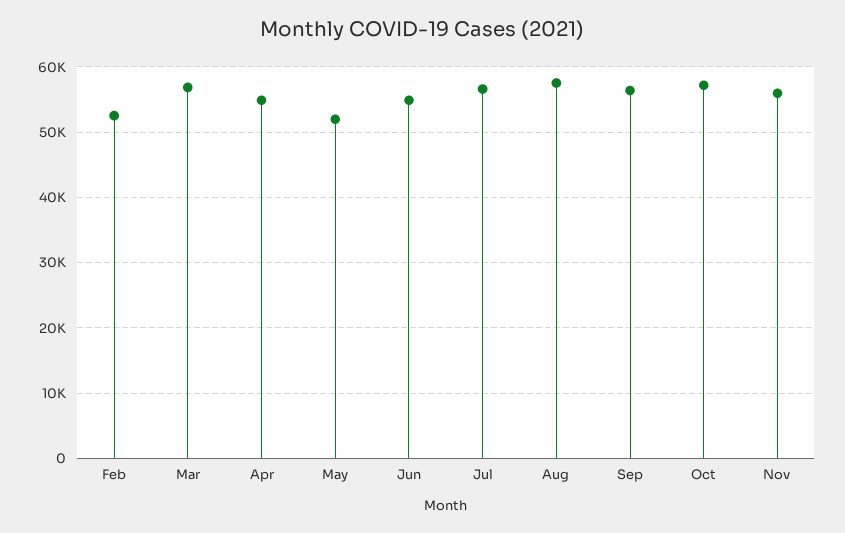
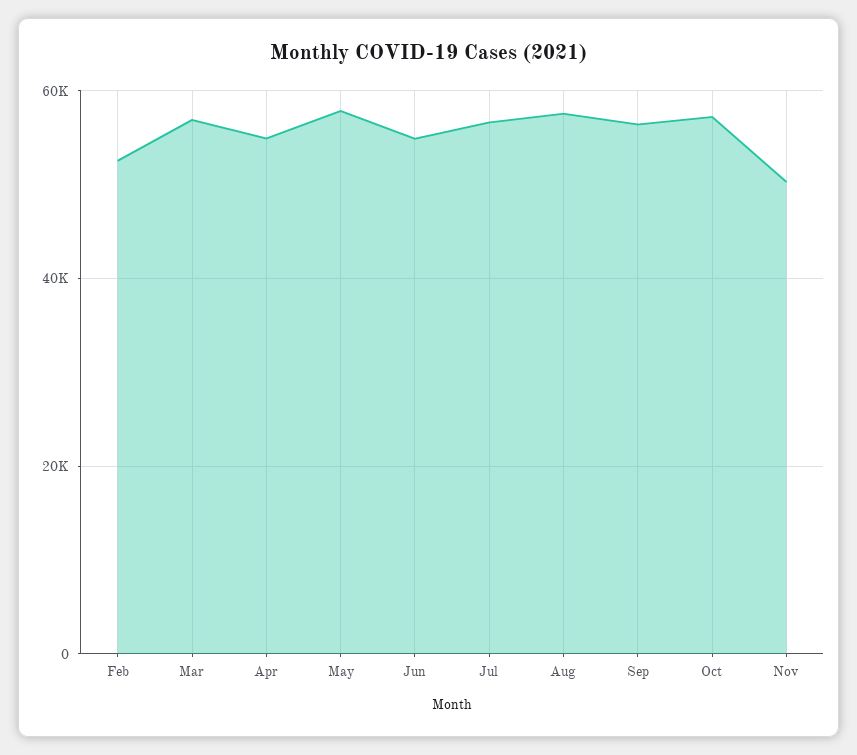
  {
    "Feb": 53000,
    "Mar": 57000,
    "Apr": 55000,
-   "May": 52000,
+   "May": 58000,
    "Jun": 55000,
    "Jul": 57000,
    "Aug": 58000,
    "Sep": 56000,
    "Oct": 57000,
-   "Nov": 56000
+   "Nov": 50000
  }

